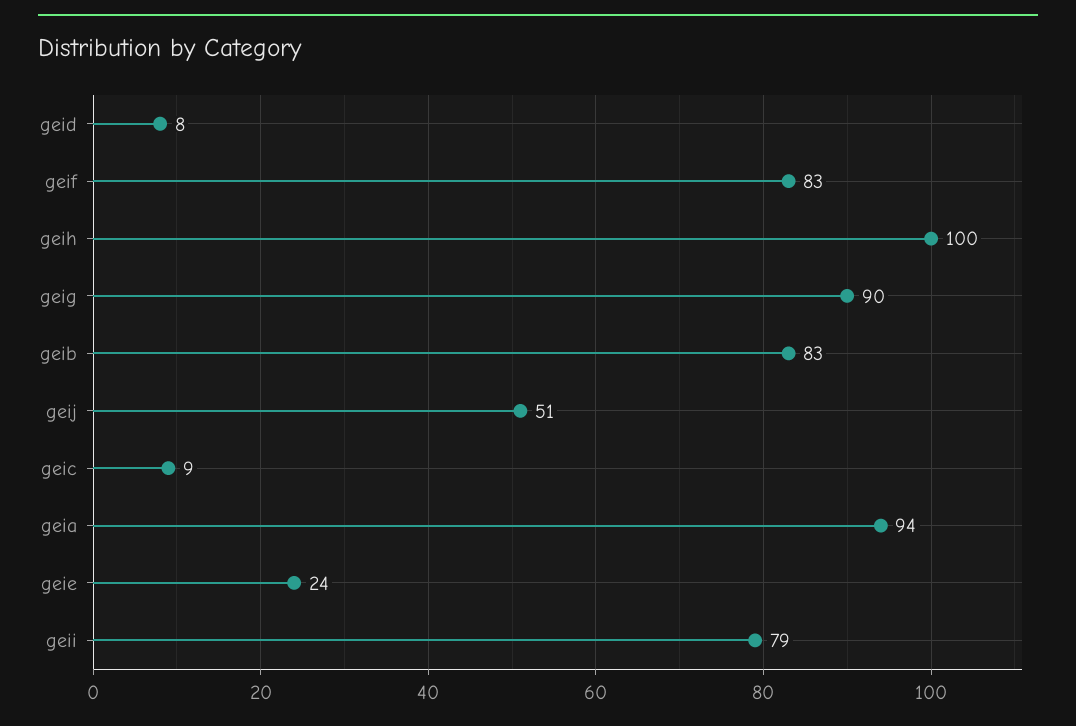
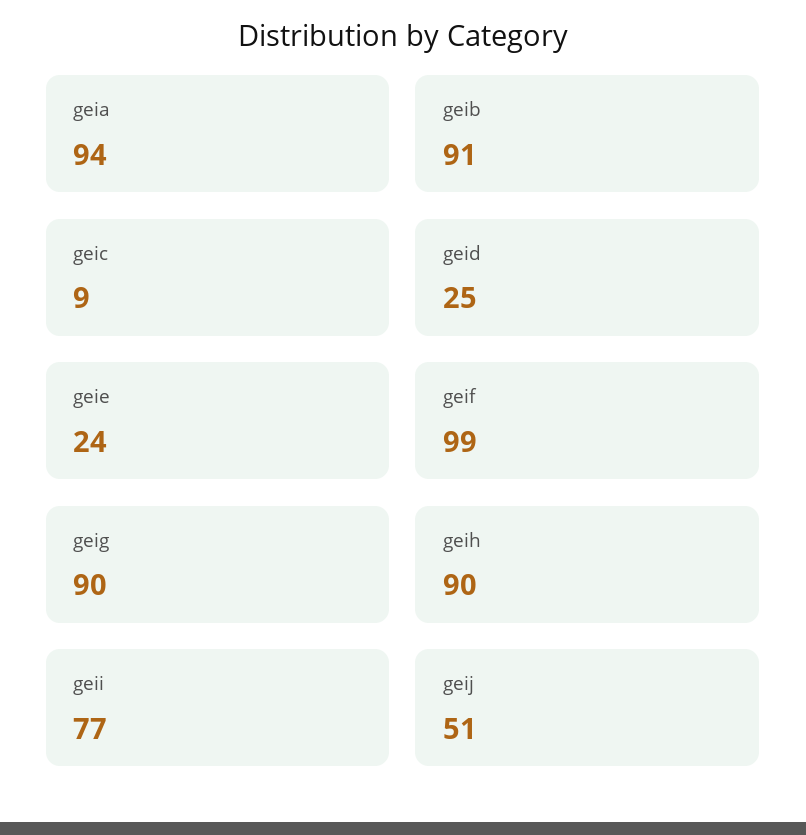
  {
-   "geid": 8,
+   "geid": 25,
-   "geif": 83,
+   "geif": 99,
-   "geih": 100,
+   "geih": 90,
    "geig": 90,
-   "geib": 83,
+   "geib": 91,
    "geij": 51,
    "geic": 9,
    "geia": 94,
    "geie": 24,
-   "geii": 79
+   "geii": 77
  }

